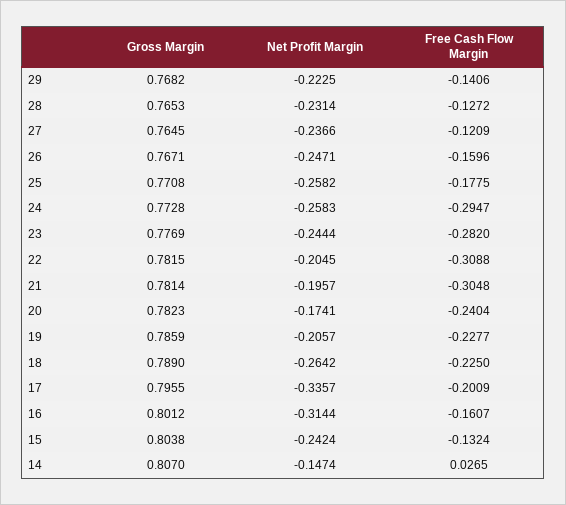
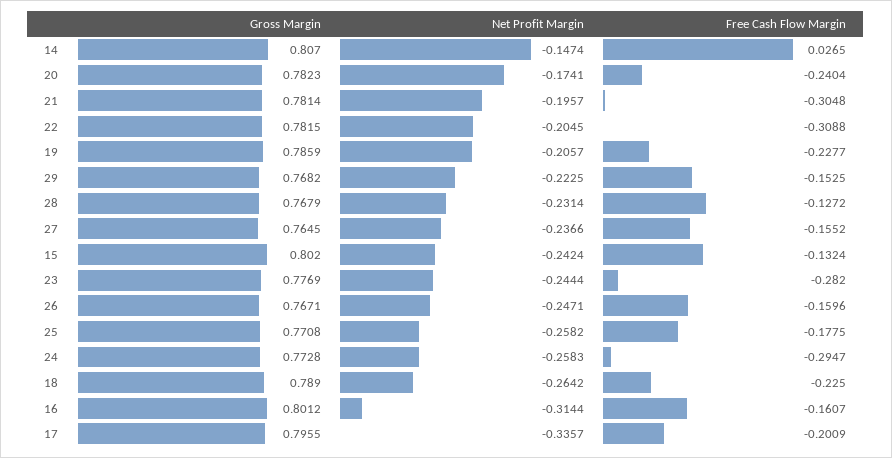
  {
    "Gross Margin": {
      "29": 0.7682,
-     "28": 0.7653,
+     "28": 0.7679,
      "27": 0.7645,
      "26": 0.7671,
      "25": 0.7708,
      "24": 0.7728,
      "23": 0.7769,
      "22": 0.7815,
      "21": 0.7814,
      "20": 0.7823,
      "19": 0.7859,
      "18": 0.789,
      "17": 0.7955,
      "16": 0.8012,
-     "15": 0.8038,
+     "15": 0.802,
      "14": 0.807
    },
    "Net Profit Margin": {
      "29": -0.2225,
      "28": -0.2314,
      "27": -0.2366,
      "26": -0.2471,
      "25": -0.2582,
      "24": -0.2583,
      "23": -0.2444,
      "22": -0.2045,
      "21": -0.1957,
      "20": -0.1741,
      "19": -0.2057,
      "18": -0.2642,
      "17": -0.3357,
      "16": -0.3144,
      "15": -0.2424,
      "14": -0.1474
    },
    "Free Cash Flow Margin": {
-     "29": -0.1406,
+     "29": -0.1525,
      "28": -0.1272,
-     "27": -0.1209,
+     "27": -0.1552,
      "26": -0.1596,
      "25": -0.1775,
      "24": -0.2947,
      "23": -0.282,
      "22": -0.3088,
      "21": -0.3048,
      "20": -0.2404,
      "19": -0.2277,
      "18": -0.225,
      "17": -0.2009,
      "16": -0.1607,
      "15": -0.1324,
      "14": 0.0265
    }
  }

